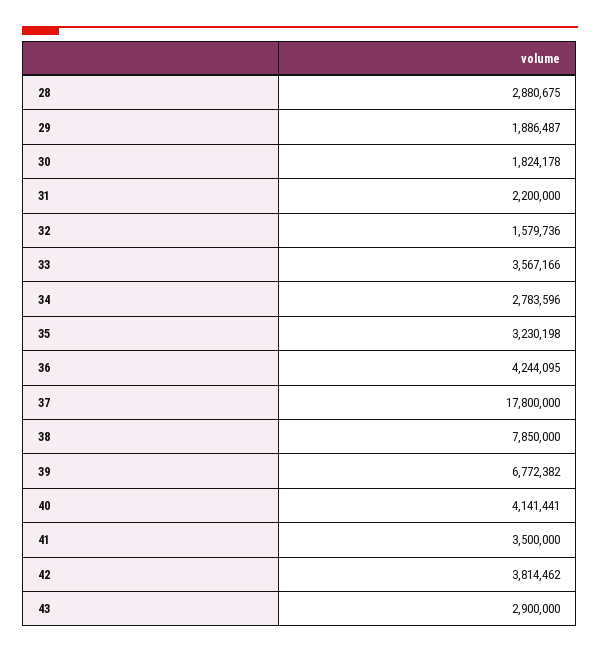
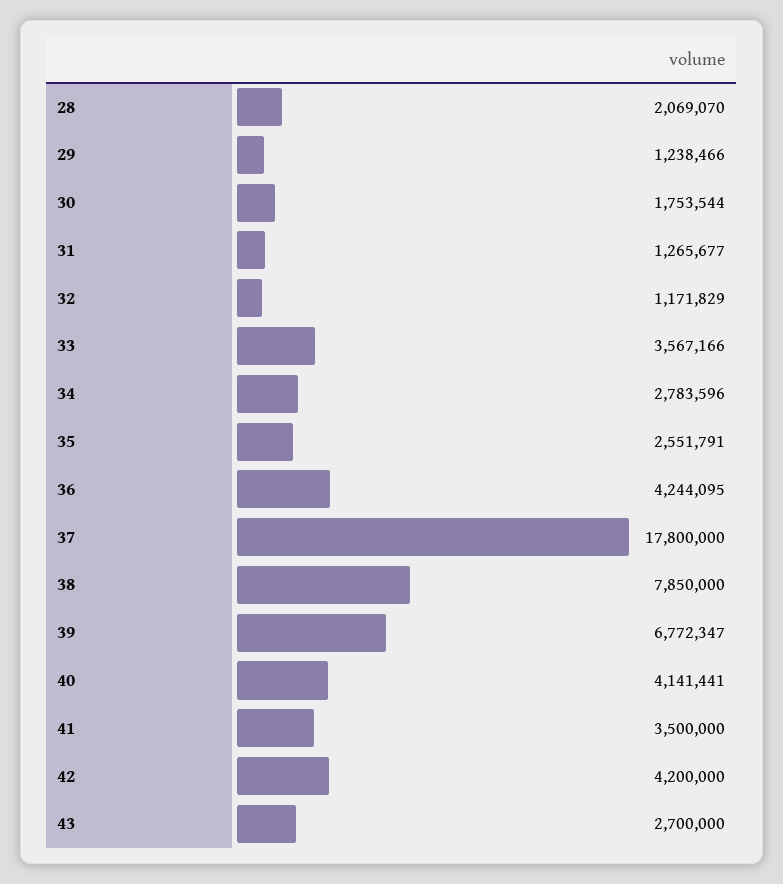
  {
-   "28": 2880675,
+   "28": 2069070,
-   "29": 1886487,
+   "29": 1238466,
-   "30": 1824178,
+   "30": 1753544,
-   "31": 2200000,
+   "31": 1265677,
-   "32": 1579736,
+   "32": 1171829,
    "33": 3567166,
    "34": 2783596,
-   "35": 3230198,
+   "35": 2551791,
    "36": 4244095,
    "37": 17800000,
    "38": 7850000,
-   "39": 6772382,
+   "39": 6772347,
    "40": 4141441,
    "41": 3500000,
-   "42": 3814462,
+   "42": 4200000,
-   "43": 2900000
+   "43": 2700000
  }

